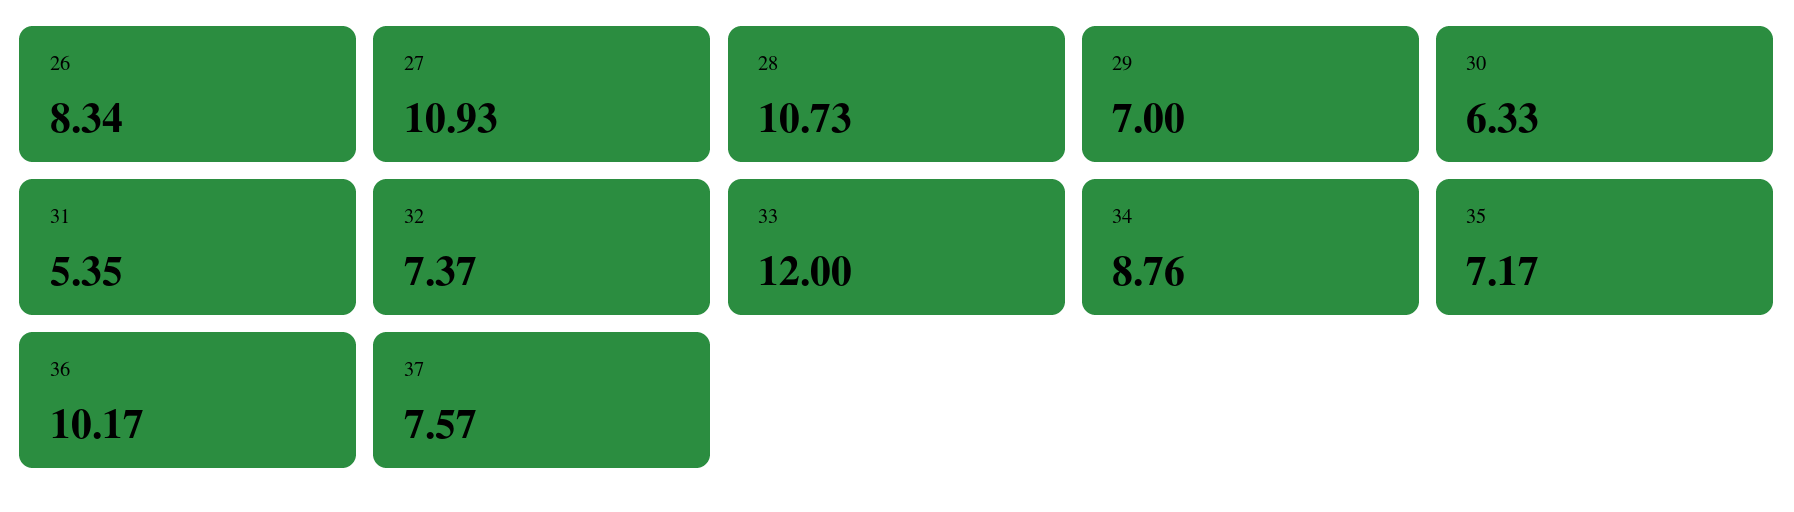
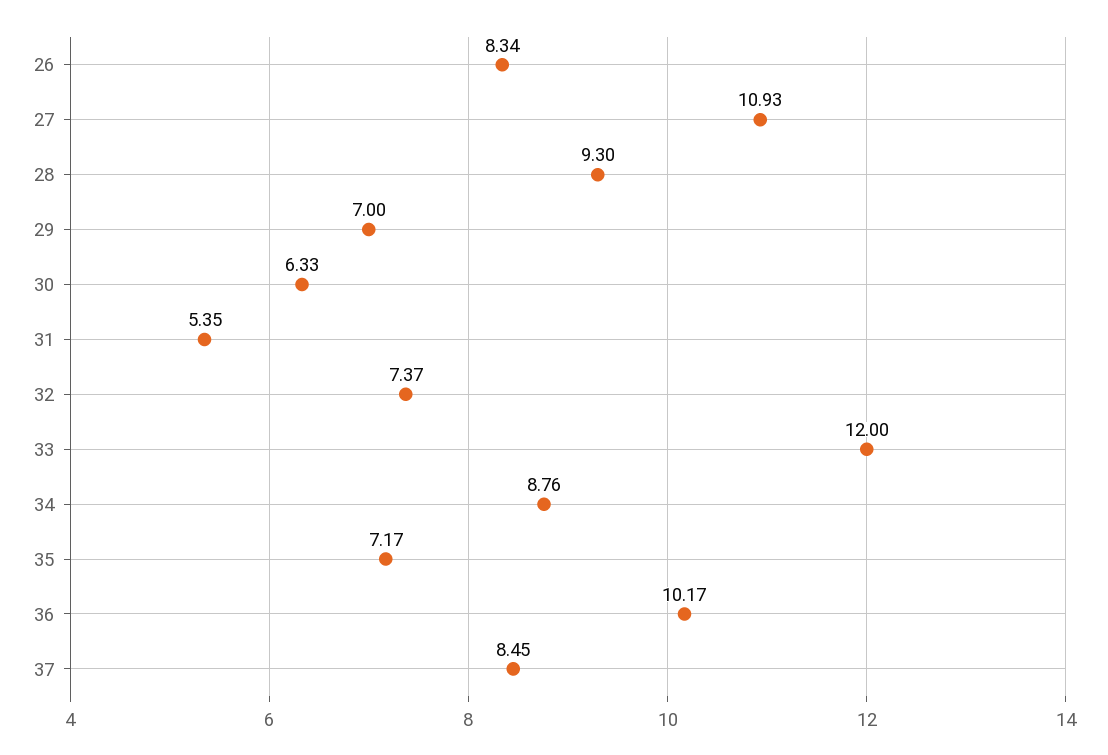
  {
    "26": 8.34,
    "27": 10.93,
-   "28": 10.73,
+   "28": 9.3,
    "29": 7,
    "30": 6.33,
    "31": 5.35,
    "32": 7.37,
    "33": 12,
    "34": 8.76,
    "35": 7.17,
    "36": 10.17,
-   "37": 7.57
+   "37": 8.45
  }

